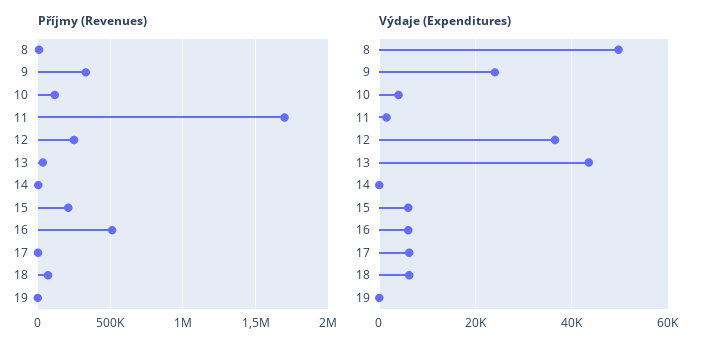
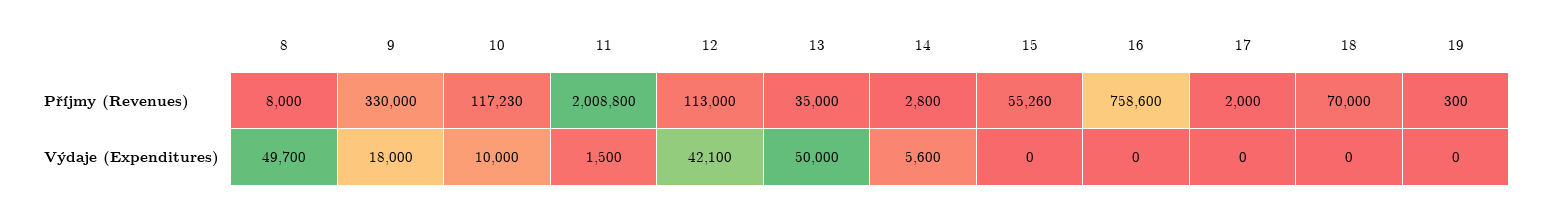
  {
    "Příjmy (Revenues)": {
      "8": 8000,
      "9": 330000,
      "10": 117230,
-     "11": 1700000,
+     "11": 2008800,
-     "12": 250000,
+     "12": 113000,
      "13": 35000,
      "14": 2800,
-     "15": 200000,
+     "15": 55260,
-     "16": 500000,
+     "16": 758600,
      "17": 2000,
      "18": 70000,
      "19": 300
    },
    "Výdaje (Expenditures)": {
      "8": 49700,
-     "9": 24000,
+     "9": 18000,
-     "10": 4000,
+     "10": 10000,
      "11": 1500,
-     "12": 36000,
+     "12": 42100,
-     "13": 44000,
+     "13": 50000,
-     "14": 0,
+     "14": 5600,
-     "15": 6000,
+     "15": 0,
-     "16": 6000,
+     "16": 0,
-     "17": 6000,
+     "17": 0,
-     "18": 6000,
+     "18": 0,
      "19": 0
    }
  }

